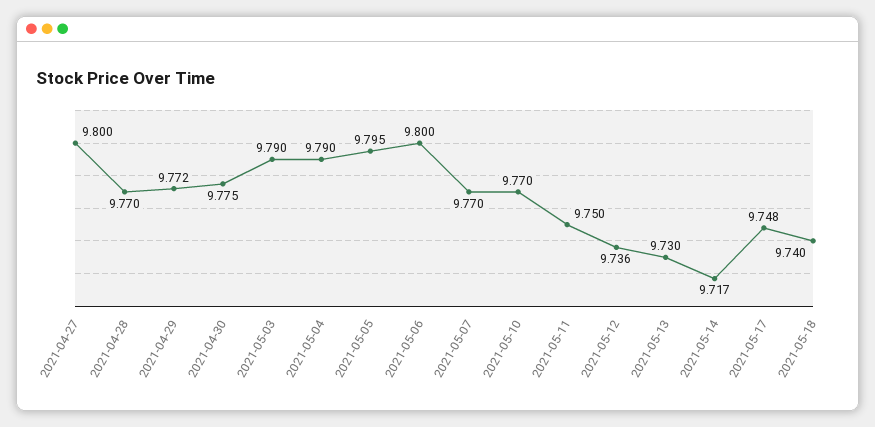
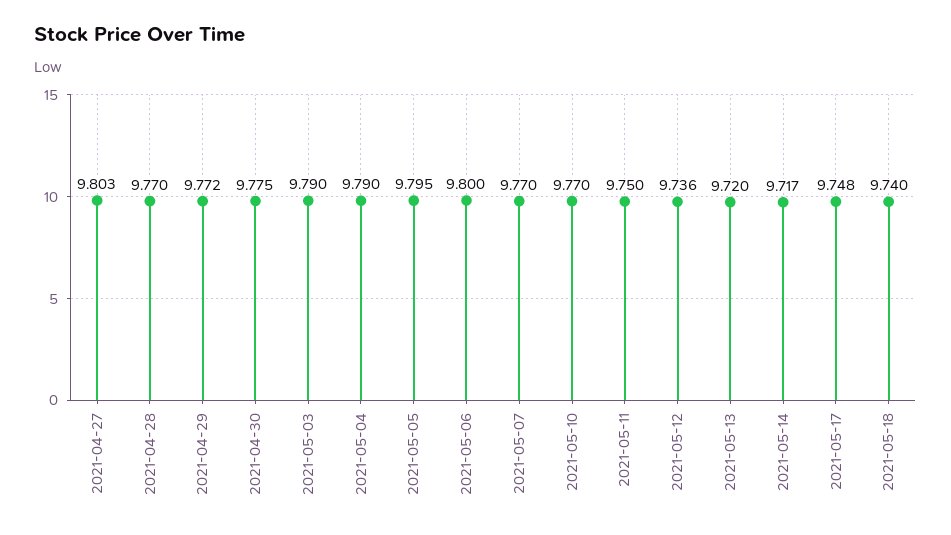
  {
-   "2021-04-27": 9.8,
+   "2021-04-27": 9.803,
    "2021-04-28": 9.77,
    "2021-04-29": 9.772,
    "2021-04-30": 9.775,
    "2021-05-03": 9.79,
    "2021-05-04": 9.79,
    "2021-05-05": 9.795,
    "2021-05-06": 9.8,
    "2021-05-07": 9.77,
    "2021-05-10": 9.77,
    "2021-05-11": 9.75,
    "2021-05-12": 9.736,
-   "2021-05-13": 9.73,
+   "2021-05-13": 9.72,
    "2021-05-14": 9.717,
    "2021-05-17": 9.748,
    "2021-05-18": 9.74
  }

